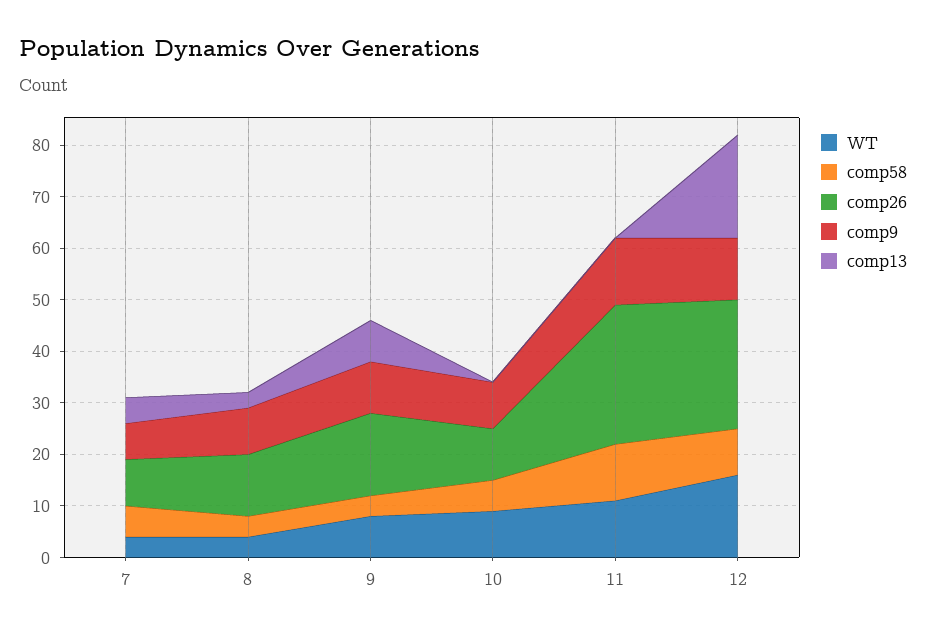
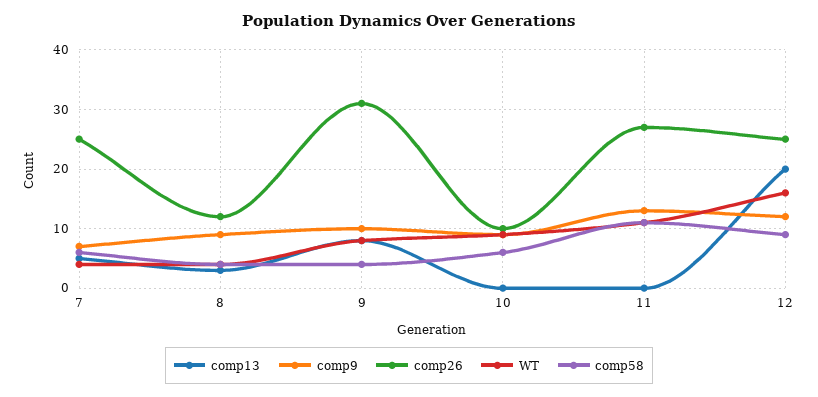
  {
    "WT": {
      "7": 5,
      "8": 5,
      "9": 10,
      "10": 10,
      "11": 10,
      "12": 15
    },
    "comp58": {
      "7": 5,
      "8": 5,
      "9": 5,
      "10": 5,
      "11": 10,
      "12": 10
    },
    "comp26": {
-     "7": 10,
+     "7": 25,
      "8": 10,
-     "9": 15,
+     "9": 30,
      "10": 10,
      "11": 25,
      "12": 25
    },
    "comp9": {
      "7": 5,
      "8": 10,
      "9": 10,
      "10": 10,
      "11": 15,
      "12": 10
    },
    "comp13": {
      "7": 5,
      "8": 5,
      "9": 10,
      "10": 0,
      "11": 0,
      "12": 20
    }
  }

